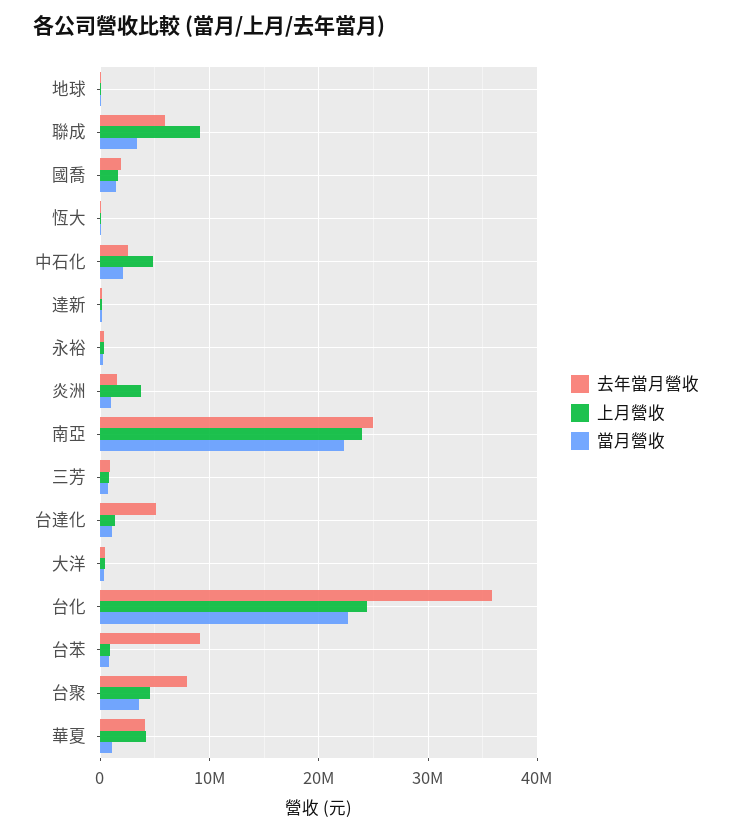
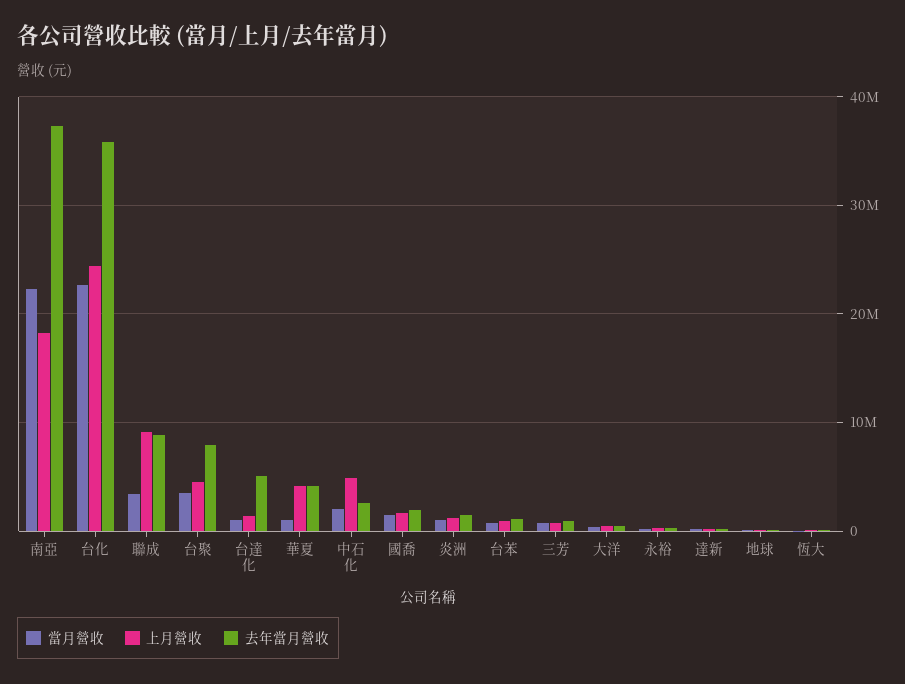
  {
    "去年當月營收": {
      "地球": 0,
-     "聯成": 6000000,
+     "聯成": 9000000,
      "國喬": 2000000,
      "恆大": 0,
      "中石化": 3000000,
      "達新": 0,
      "永裕": 0,
      "炎洲": 2000000,
-     "南亞": 25000000,
+     "南亞": 37000000,
      "三芳": 1000000,
      "台達化": 5000000,
      "大洋": 0,
      "台化": 36000000,
-     "台苯": 9000000,
+     "台苯": 1000000,
      "台聚": 8000000,
      "華夏": 4000000
    },
    "上月營收": {
      "地球": 0,
      "聯成": 9000000,
      "國喬": 2000000,
      "恆大": 0,
      "中石化": 5000000,
      "達新": 0,
      "永裕": 0,
-     "炎洲": 4000000,
+     "炎洲": 1000000,
-     "南亞": 24000000,
+     "南亞": 18000000,
      "三芳": 1000000,
      "台達化": 1000000,
      "大洋": 0,
      "台化": 24000000,
      "台苯": 1000000,
      "台聚": 5000000,
      "華夏": 4000000
    },
    "當月營收": {
      "地球": 0,
      "聯成": 3000000,
      "國喬": 1000000,
      "恆大": 0,
      "中石化": 2000000,
      "達新": 0,
      "永裕": 0,
      "炎洲": 1000000,
      "南亞": 22000000,
      "三芳": 1000000,
      "台達化": 1000000,
      "大洋": 0,
      "台化": 23000000,
      "台苯": 1000000,
      "台聚": 4000000,
      "華夏": 1000000
    }
  }

